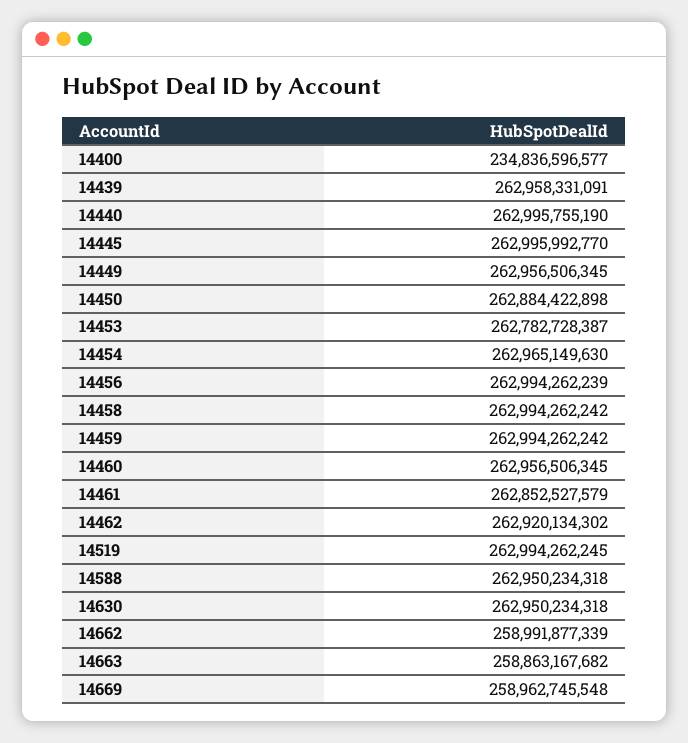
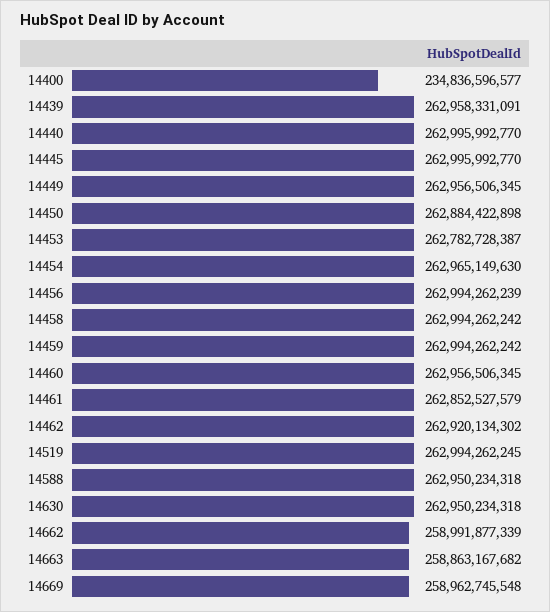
  {
    "14400": 234836596577,
    "14439": 262958331091,
-   "14440": 262995755190,
+   "14440": 262995992770,
    "14445": 262995992770,
    "14449": 262956506345,
    "14450": 262884422898,
    "14453": 262782728387,
    "14454": 262965149630,
    "14456": 262994262239,
    "14458": 262994262242,
    "14459": 262994262242,
    "14460": 262956506345,
    "14461": 262852527579,
    "14462": 262920134302,
    "14519": 262994262245,
    "14588": 262950234318,
    "14630": 262950234318,
    "14662": 258991877339,
    "14663": 258863167682,
    "14669": 258962745548
  }

